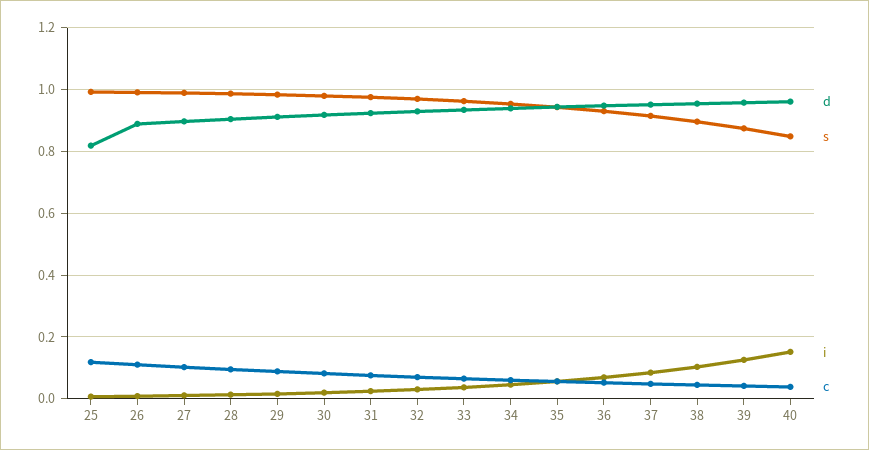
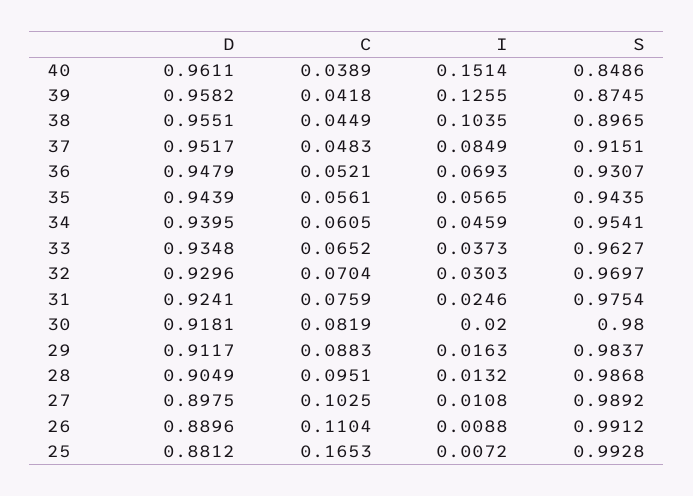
  {
    "d": {
-     "25": 0.82,
+     "25": 0.8812,
      "26": 0.8896,
      "27": 0.8975,
      "28": 0.9049,
      "29": 0.9117,
      "30": 0.9181,
      "31": 0.9241,
      "32": 0.9296,
      "33": 0.9348,
      "34": 0.9395,
      "35": 0.9439,
      "36": 0.9479,
      "37": 0.9517,
      "38": 0.9551,
      "39": 0.9582,
      "40": 0.9611
    },
    "s": {
      "25": 0.9928,
      "26": 0.9912,
      "27": 0.9892,
      "28": 0.9868,
      "29": 0.9837,
      "30": 0.98,
      "31": 0.9754,
      "32": 0.9697,
      "33": 0.9627,
      "34": 0.9541,
      "35": 0.9435,
      "36": 0.9307,
      "37": 0.9151,
      "38": 0.8965,
      "39": 0.8745,
      "40": 0.8486
    },
    "i": {
      "25": 0.0072,
      "26": 0.0088,
      "27": 0.0108,
      "28": 0.0132,
      "29": 0.0163,
      "30": 0.02,
      "31": 0.0246,
      "32": 0.0303,
      "33": 0.0373,
      "34": 0.0459,
      "35": 0.0565,
      "36": 0.0693,
      "37": 0.0849,
      "38": 0.1035,
      "39": 0.1255,
      "40": 0.1514
    },
    "c": {
-     "25": 0.12,
+     "25": 0.1653,
      "26": 0.1104,
      "27": 0.1025,
      "28": 0.0951,
      "29": 0.0883,
      "30": 0.0819,
      "31": 0.0759,
      "32": 0.0704,
      "33": 0.0652,
      "34": 0.0605,
      "35": 0.0561,
      "36": 0.0521,
      "37": 0.0483,
      "38": 0.0449,
      "39": 0.0418,
      "40": 0.0389
    }
  }

